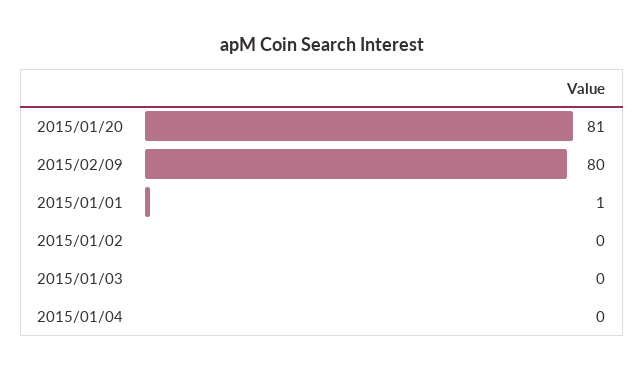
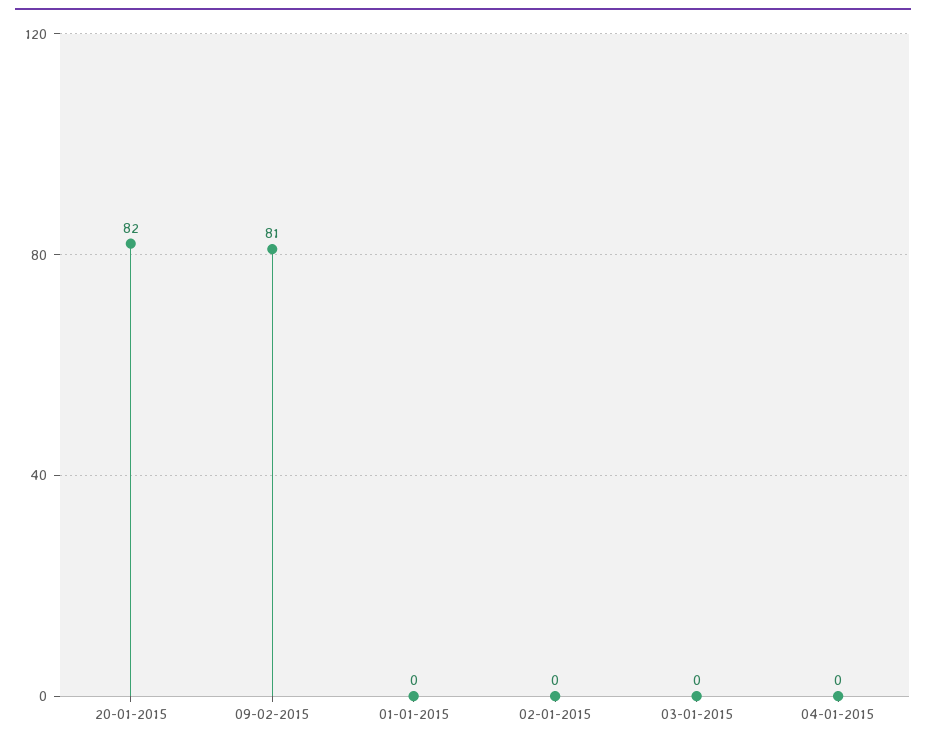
  {
-   "2015/01/20": 81,
+   "2015/01/20": 82,
-   "2015/02/09": 80,
+   "2015/02/09": 81,
-   "2015/01/01": 1,
+   "2015/01/01": 0,
    "2015/01/02": 0,
    "2015/01/03": 0,
    "2015/01/04": 0
  }

